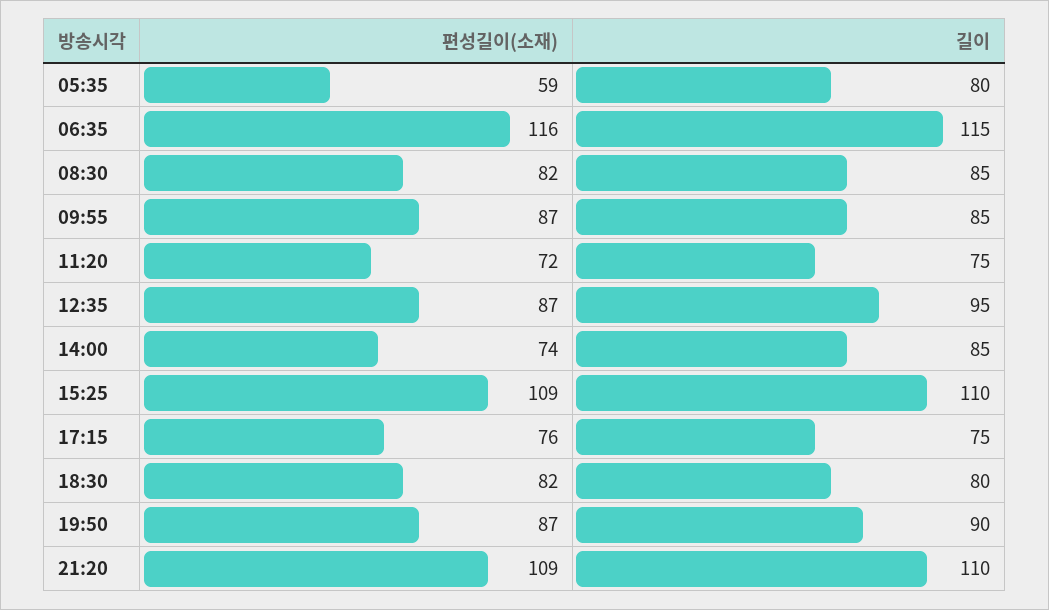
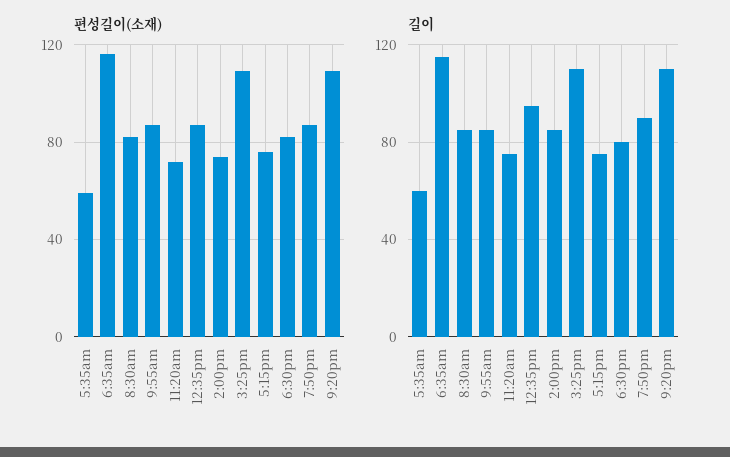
  {
    "편성길이(소재)": {
      "05:35": 59,
      "06:35": 116,
      "08:30": 82,
      "09:55": 87,
      "11:20": 72,
      "12:35": 87,
      "14:00": 74,
      "15:25": 109,
      "17:15": 76,
      "18:30": 82,
      "19:50": 87,
      "21:20": 109
    },
    "길이": {
-     "05:35": 80,
+     "05:35": 60,
      "06:35": 115,
      "08:30": 85,
      "09:55": 85,
      "11:20": 75,
      "12:35": 95,
      "14:00": 85,
      "15:25": 110,
      "17:15": 75,
      "18:30": 80,
      "19:50": 90,
      "21:20": 110
    }
  }

